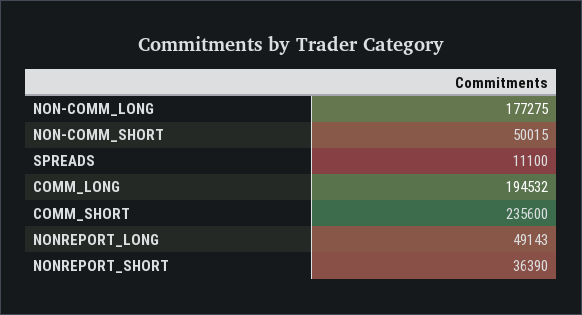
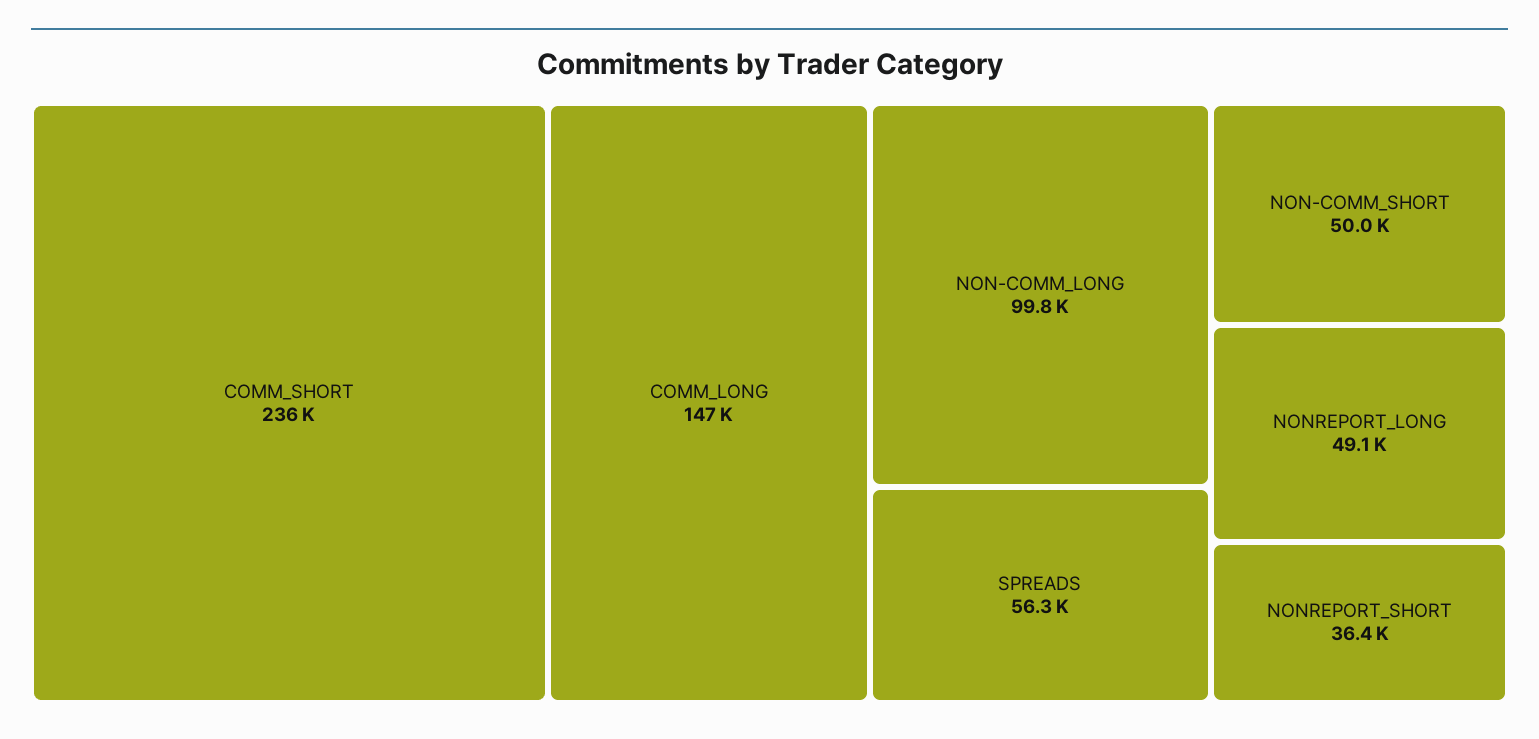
  {
-   "NON-COMM_LONG": 177275,
+   "NON-COMM_LONG": 99800,
    "NON-COMM_SHORT": 50015,
-   "SPREADS": 11100,
+   "SPREADS": 56300,
-   "COMM_LONG": 194532,
+   "COMM_LONG": 147000,
    "COMM_SHORT": 235600,
    "NONREPORT_LONG": 49143,
    "NONREPORT_SHORT": 36390
  }

